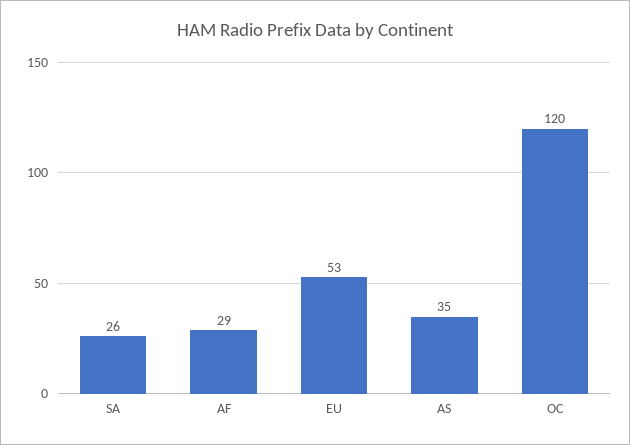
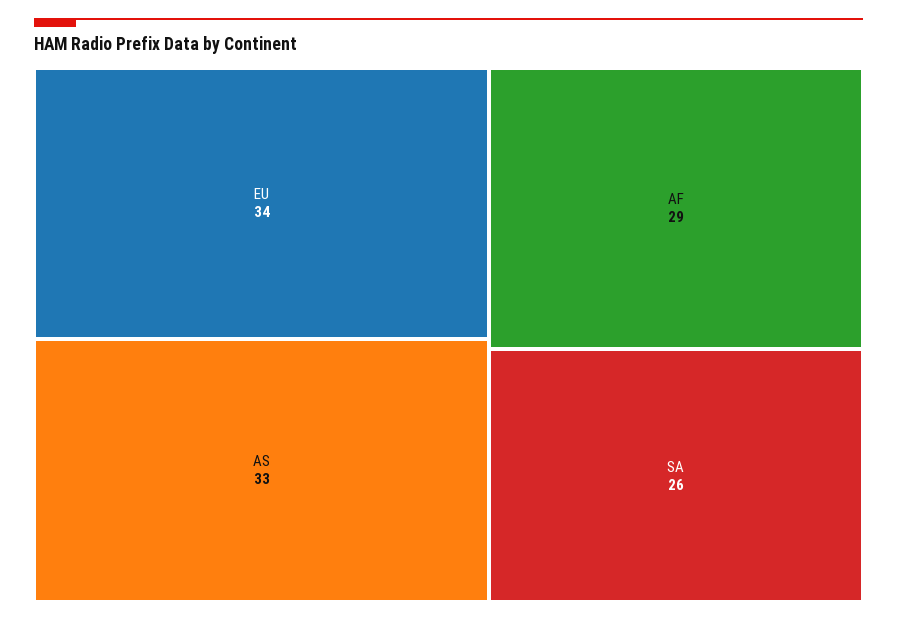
  {
    "SA": 26,
    "AF": 29,
-   "EU": 53,
+   "EU": 34,
-   "AS": 35,
+   "AS": 33
-   "OC": 120
  }

